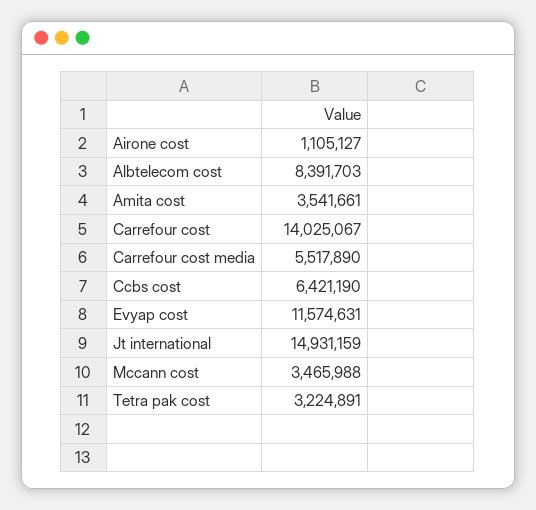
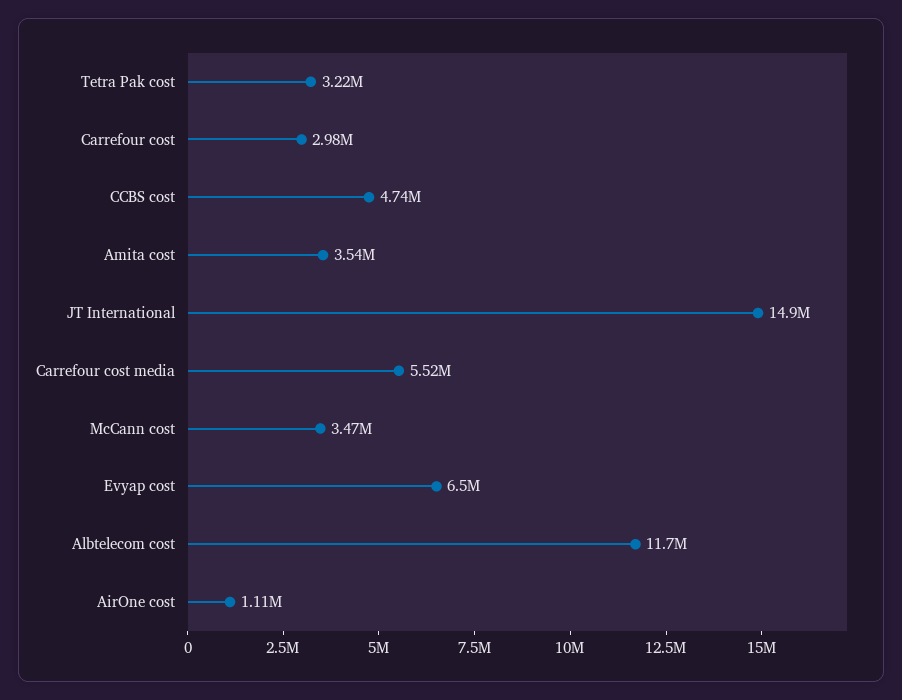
  {
    "Airone cost": 1105127,
-   "Albtelecom cost": 8391703,
+   "Albtelecom cost": 11700000,
    "Amita cost": 3541661,
-   "Carrefour cost": 14025067,
+   "Carrefour cost": 2980000,
    "Carrefour cost media": 5517890,
-   "Ccbs cost": 6421190,
+   "Ccbs cost": 4740000,
-   "Evyap cost": 11574631,
+   "Evyap cost": 6500000,
    "Jt international": 14931159,
    "Mccann cost": 3465988,
    "Tetra pak cost": 3224891
  }

